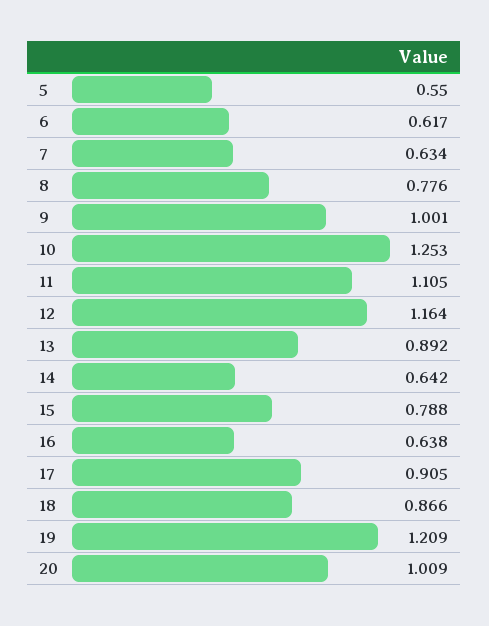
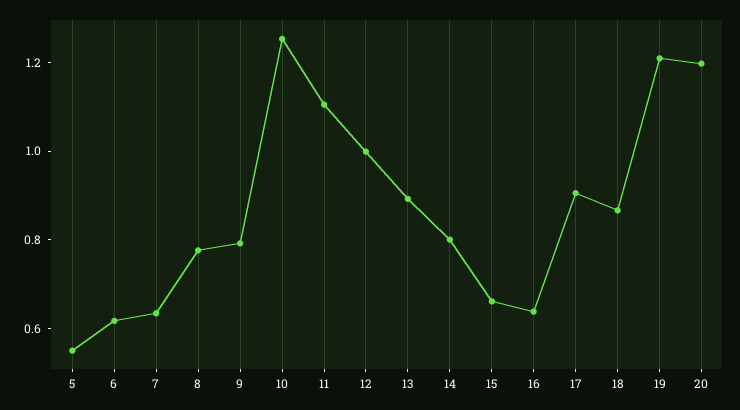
  {
    "5": 0.55,
    "6": 0.617,
    "7": 0.634,
    "8": 0.776,
-   "9": 1.001,
+   "9": 0.8,
    "10": 1.253,
    "11": 1.105,
-   "12": 1.164,
+   "12": 1,
    "13": 0.892,
-   "14": 0.642,
+   "14": 0.8,
-   "15": 0.788,
+   "15": 0.65,
    "16": 0.638,
    "17": 0.905,
    "18": 0.866,
    "19": 1.209,
-   "20": 1.009
+   "20": 1.2
  }

